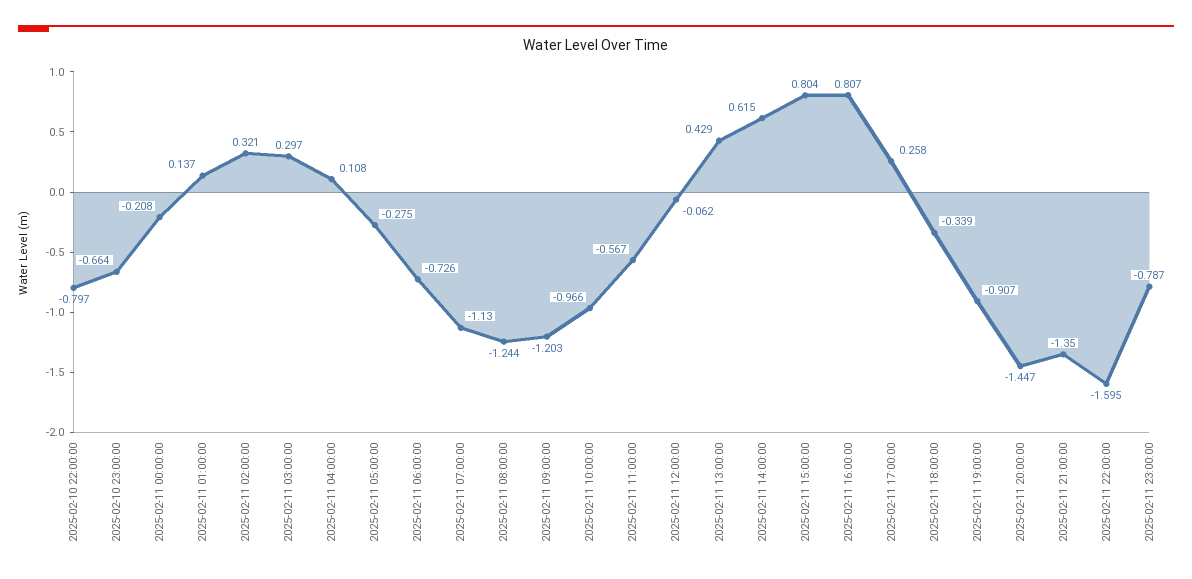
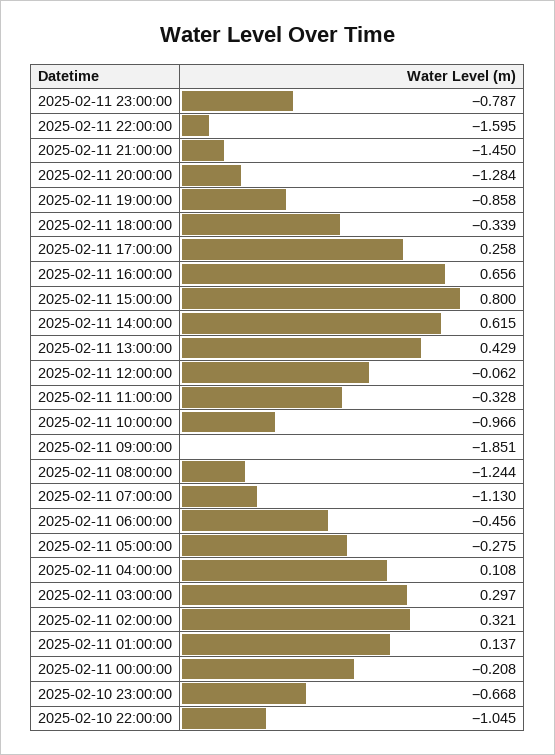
  {
-   "2025-02-10 22:00:00": -0.797,
+   "2025-02-10 22:00:00": -1.045,
-   "2025-02-10 23:00:00": -0.664,
+   "2025-02-10 23:00:00": -0.668,
    "2025-02-11 00:00:00": -0.208,
    "2025-02-11 01:00:00": 0.137,
    "2025-02-11 02:00:00": 0.321,
    "2025-02-11 03:00:00": 0.297,
    "2025-02-11 04:00:00": 0.108,
    "2025-02-11 05:00:00": -0.275,
-   "2025-02-11 06:00:00": -0.726,
+   "2025-02-11 06:00:00": -0.456,
    "2025-02-11 07:00:00": -1.13,
    "2025-02-11 08:00:00": -1.244,
-   "2025-02-11 09:00:00": -1.203,
+   "2025-02-11 09:00:00": -1.851,
    "2025-02-11 10:00:00": -0.966,
-   "2025-02-11 11:00:00": -0.567,
+   "2025-02-11 11:00:00": -0.328,
    "2025-02-11 12:00:00": -0.062,
    "2025-02-11 13:00:00": 0.429,
    "2025-02-11 14:00:00": 0.615,
-   "2025-02-11 15:00:00": 0.804,
+   "2025-02-11 15:00:00": 0.8,
-   "2025-02-11 16:00:00": 0.807,
+   "2025-02-11 16:00:00": 0.656,
    "2025-02-11 17:00:00": 0.258,
    "2025-02-11 18:00:00": -0.339,
-   "2025-02-11 19:00:00": -0.907,
+   "2025-02-11 19:00:00": -0.858,
-   "2025-02-11 20:00:00": -1.447,
+   "2025-02-11 20:00:00": -1.284,
-   "2025-02-11 21:00:00": -1.35,
+   "2025-02-11 21:00:00": -1.45,
    "2025-02-11 22:00:00": -1.595,
    "2025-02-11 23:00:00": -0.787
  }

